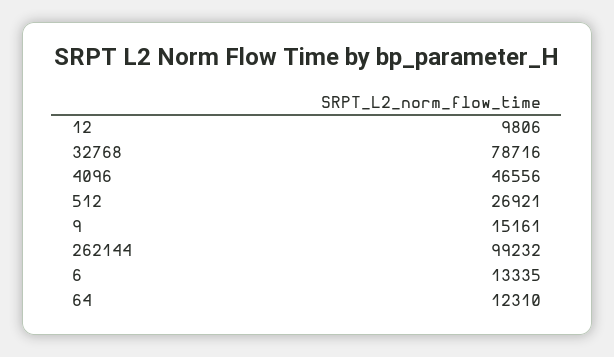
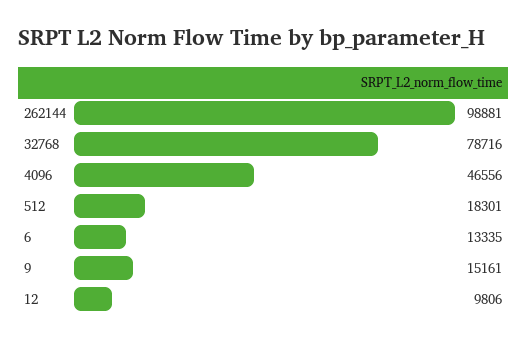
  {
    "12": 9806,
    "32768": 78716,
    "4096": 46556,
-   "512": 26921,
+   "512": 18301,
    "9": 15161,
-   "262144": 99232,
+   "262144": 98881,
-   "6": 13335,
+   "6": 13335
-   "64": 12310
  }

